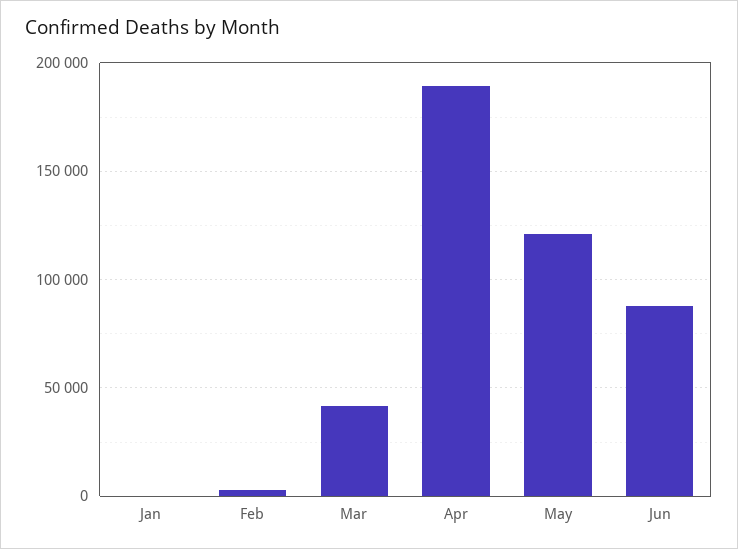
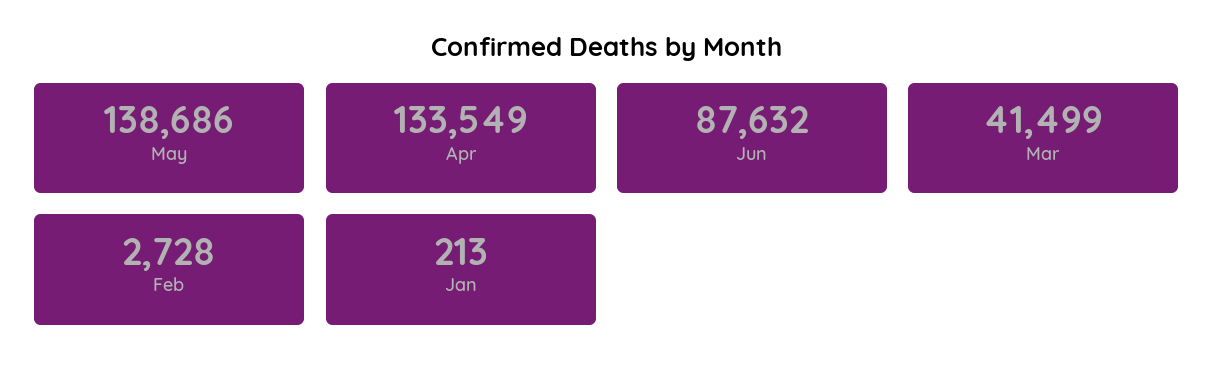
  {
    "Jan": 213,
    "Feb": 2728,
    "Mar": 41499,
-   "Apr": 190000,
+   "Apr": 133549,
-   "May": 120000,
+   "May": 138686,
    "Jun": 87632
  }

